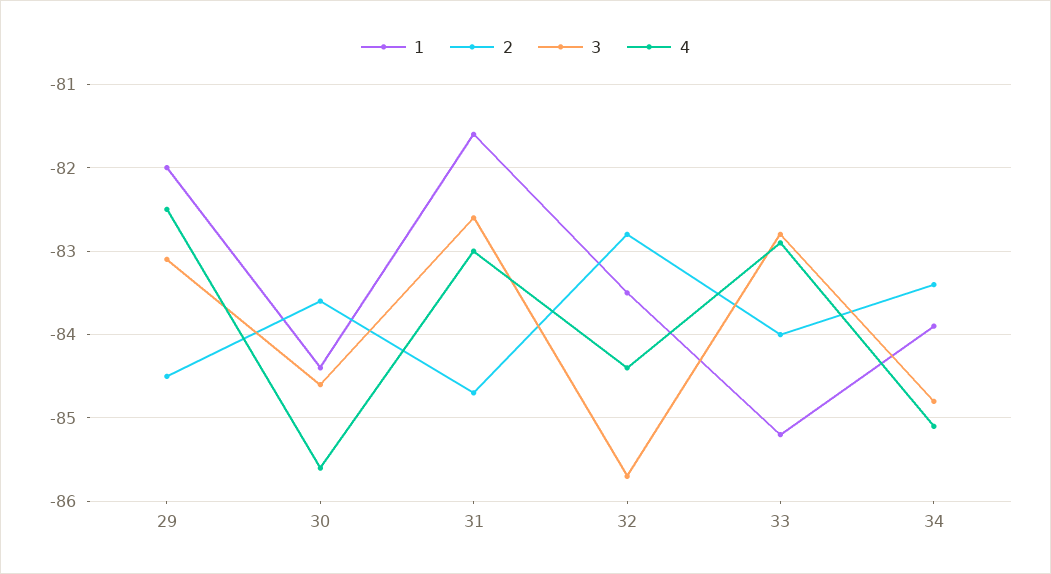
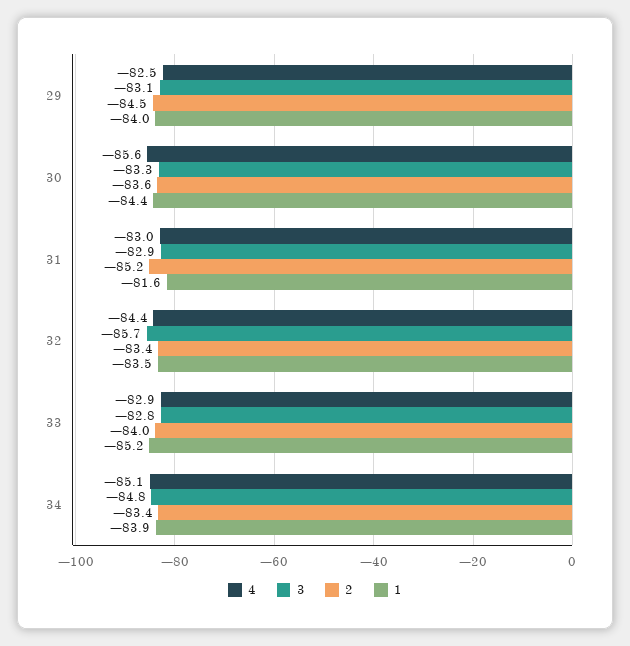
  {
    "1": {
-     "29": -82,
+     "29": -84,
      "30": -84.4,
      "31": -81.6,
      "32": -83.5,
      "33": -85.2,
      "34": -83.9
    },
    "2": {
      "29": -84.5,
      "30": -83.6,
-     "31": -84.7,
+     "31": -85.2,
-     "32": -82.8,
+     "32": -83.4,
      "33": -84,
      "34": -83.4
    },
    "3": {
      "29": -83.1,
-     "30": -84.6,
+     "30": -83.3,
-     "31": -82.6,
+     "31": -82.9,
      "32": -85.7,
      "33": -82.8,
      "34": -84.8
    },
    "4": {
      "29": -82.5,
      "30": -85.6,
      "31": -83,
      "32": -84.4,
      "33": -82.9,
      "34": -85.1
    }
  }

